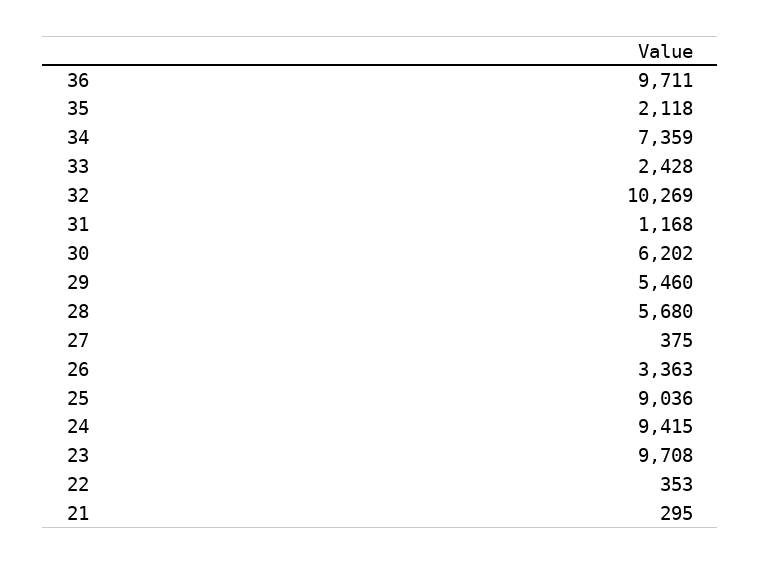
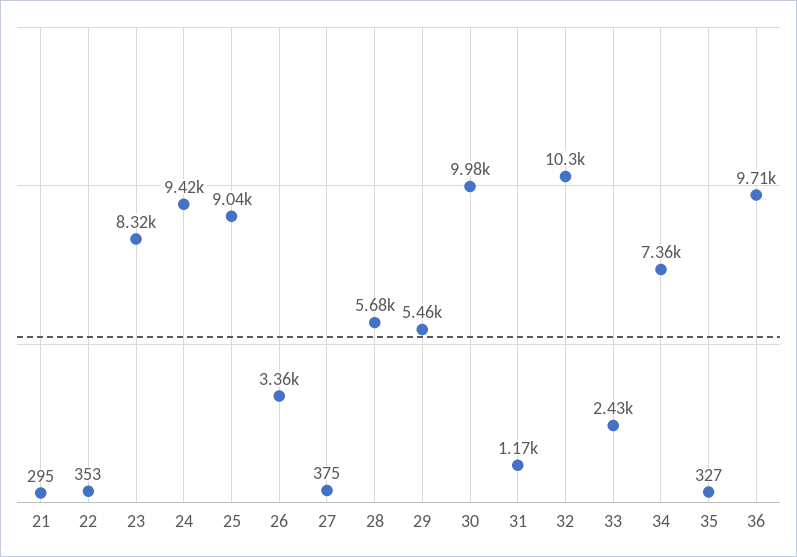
  {
    "36": 9711,
-   "35": 2118,
+   "35": 327,
    "34": 7359,
    "33": 2428,
    "32": 10269,
    "31": 1168,
-   "30": 6202,
+   "30": 9980,
    "29": 5460,
    "28": 5680,
    "27": 375,
    "26": 3363,
    "25": 9036,
    "24": 9415,
-   "23": 9708,
+   "23": 8320,
    "22": 353,
    "21": 295
  }

